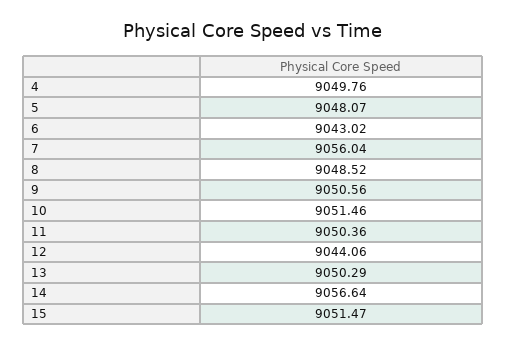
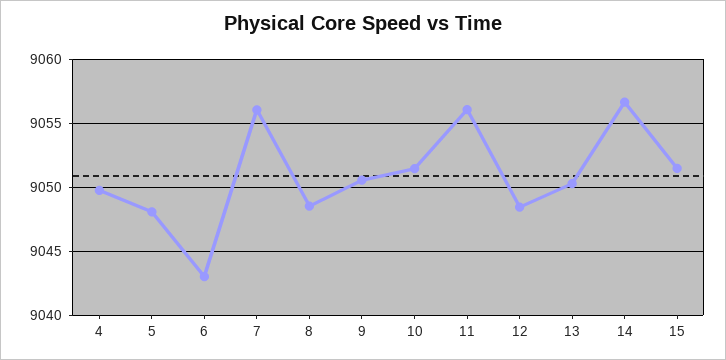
  {
    "4": 9049.76,
    "5": 9048.07,
    "6": 9043.02,
    "7": 9056.04,
    "8": 9048.52,
    "9": 9050.56,
    "10": 9051.46,
-   "11": 9050.36,
+   "11": 9056,
-   "12": 9044.06,
+   "12": 9048.5,
    "13": 9050.29,
    "14": 9056.64,
    "15": 9051.47
  }

